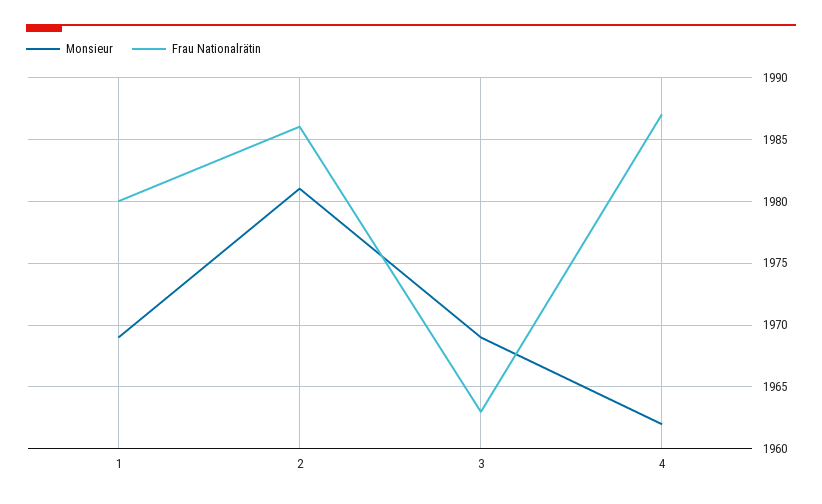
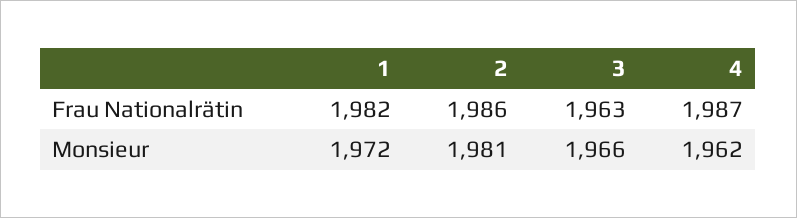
  {
    "Monsieur": {
-     "1": 1969,
+     "1": 1972,
      "2": 1981,
-     "3": 1969,
+     "3": 1966,
      "4": 1962
    },
    "Frau Nationalrätin": {
-     "1": 1980,
+     "1": 1982,
      "2": 1986,
      "3": 1963,
      "4": 1987
    }
  }

